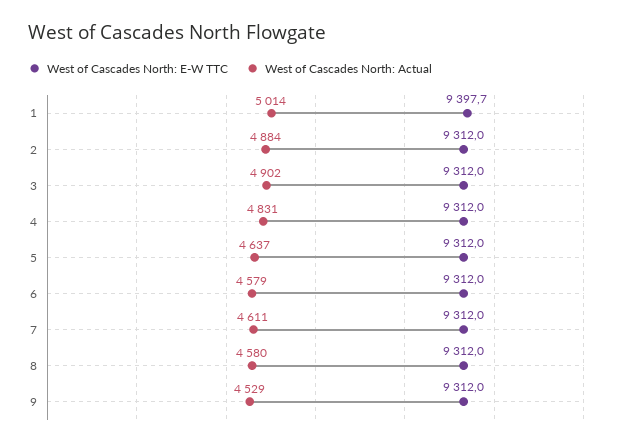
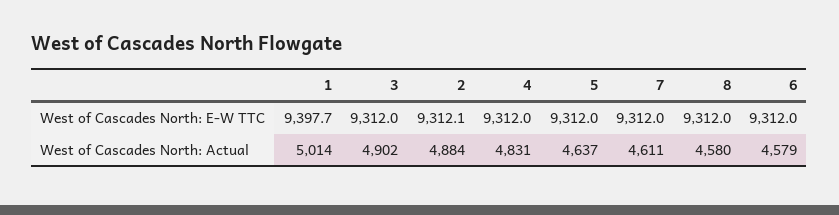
  {
    "West of Cascades North: E-W TTC": {
      "1": 9397.7,
-     "2": 9312,
+     "2": 9312.1,
      "3": 9312,
      "4": 9312,
      "5": 9312,
      "6": 9312,
      "7": 9312,
-     "8": 9312,
+     "8": 9312
-     "9": 9312
    },
    "West of Cascades North: Actual": {
      "1": 5014,
      "2": 4884,
      "3": 4902,
      "4": 4831,
      "5": 4637,
      "6": 4579,
      "7": 4611,
-     "8": 4580,
+     "8": 4580
-     "9": 4529
    }
  }

